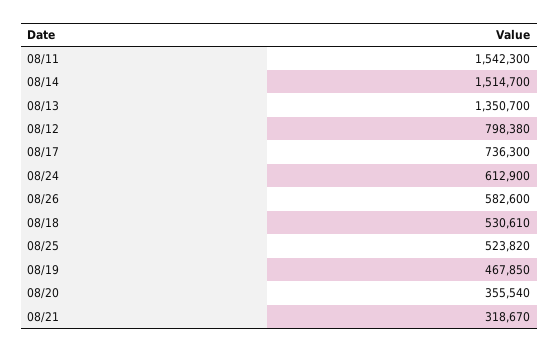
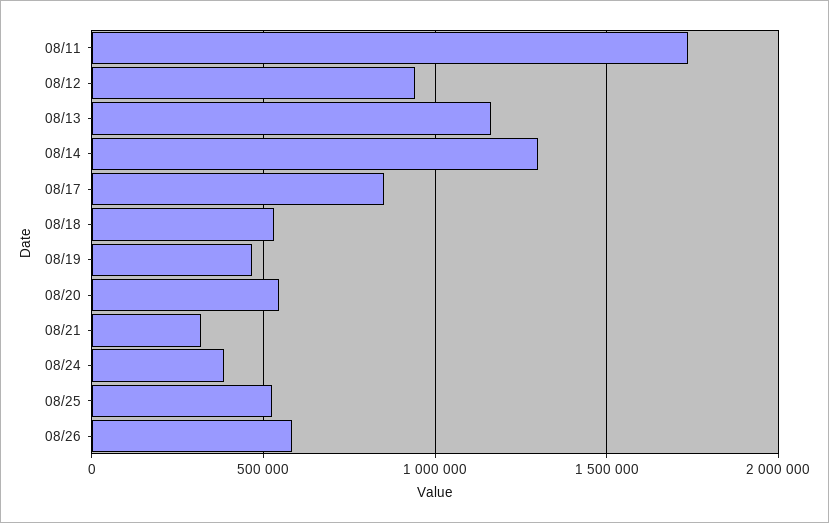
  {
-   "08/11": 1542300,
+   "08/11": 1750000,
-   "08/14": 1514700,
+   "08/14": 1300000,
-   "08/13": 1350700,
+   "08/13": 1150000,
-   "08/12": 798380,
+   "08/12": 950000,
-   "08/17": 736300,
+   "08/17": 850000,
-   "08/24": 612900,
+   "08/24": 400000,
    "08/26": 582600,
    "08/18": 530610,
    "08/25": 523820,
    "08/19": 467850,
-   "08/20": 355540,
+   "08/20": 550000,
    "08/21": 318670
  }

